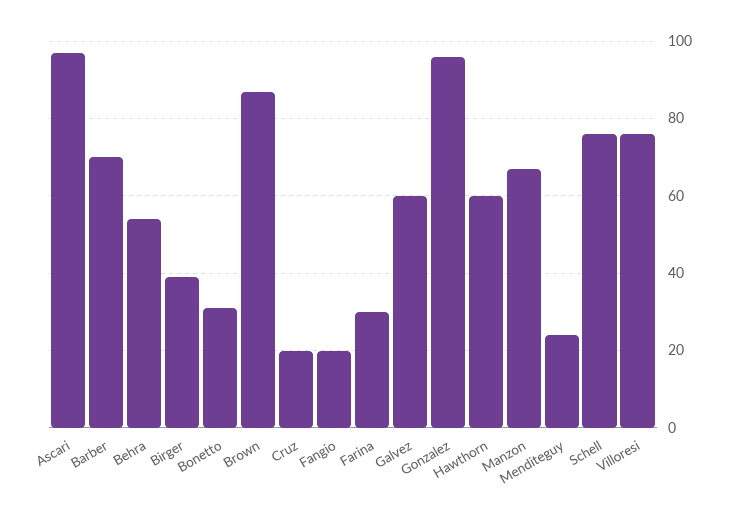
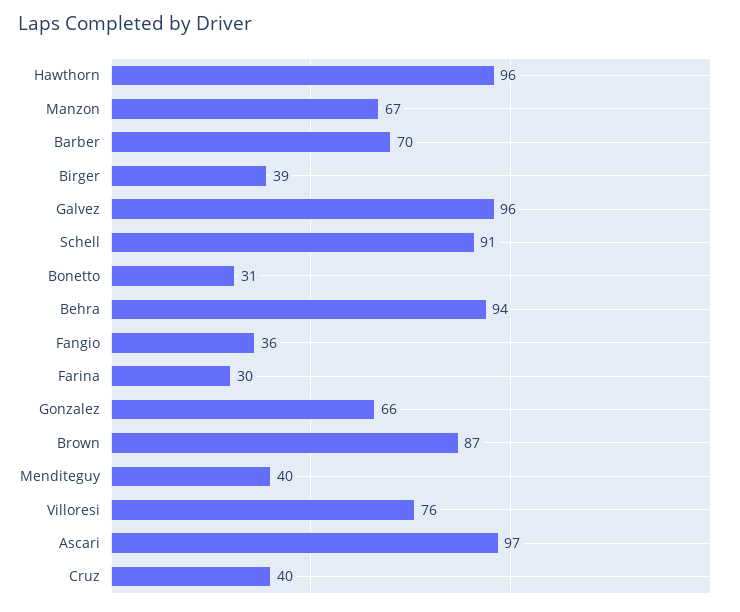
  {
    "Ascari": 97,
    "Barber": 70,
-   "Behra": 55,
+   "Behra": 94,
    "Birger": 39,
    "Bonetto": 31,
    "Brown": 87,
-   "Cruz": 20,
+   "Cruz": 40,
-   "Fangio": 20,
+   "Fangio": 36,
    "Farina": 30,
-   "Galvez": 60,
+   "Galvez": 96,
-   "Gonzalez": 95,
+   "Gonzalez": 66,
-   "Hawthorn": 60,
+   "Hawthorn": 96,
    "Manzon": 67,
-   "Menditeguy": 25,
+   "Menditeguy": 40,
-   "Schell": 75,
+   "Schell": 91,
    "Villoresi": 76
  }

